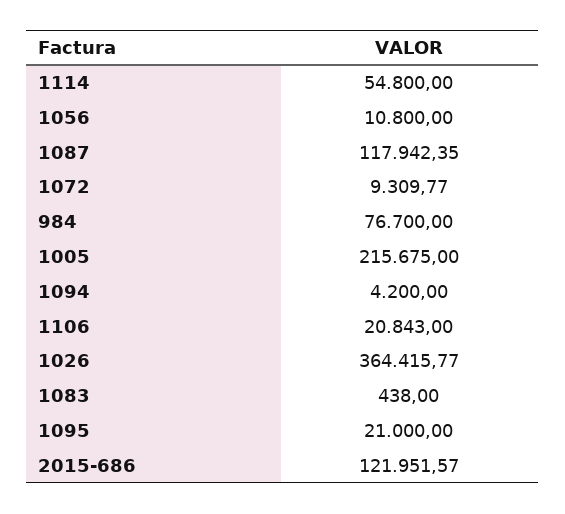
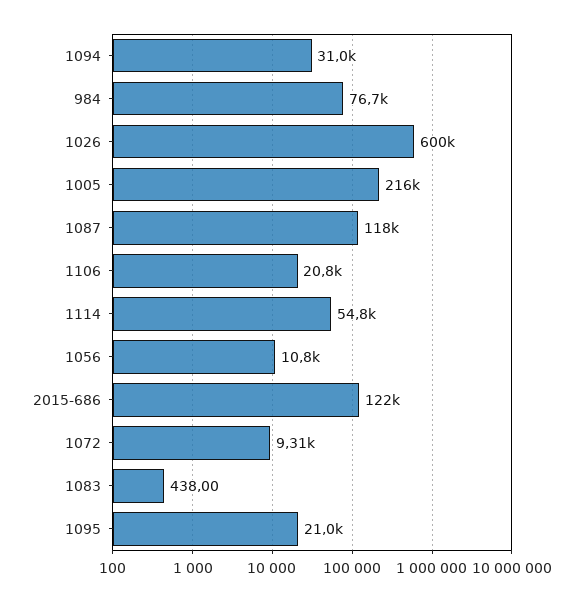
  {
    "1114": 54800,
    "1056": 10800,
    "1087": 117942.35,
    "1072": 9309.77,
    "984": 76700,
    "1005": 215675,
-   "1094": 4200,
+   "1094": 31000,
    "1106": 20843,
-   "1026": 364415.77,
+   "1026": 600000,
    "1083": 438,
    "1095": 21000,
    "2015-686": 121951.57
  }

